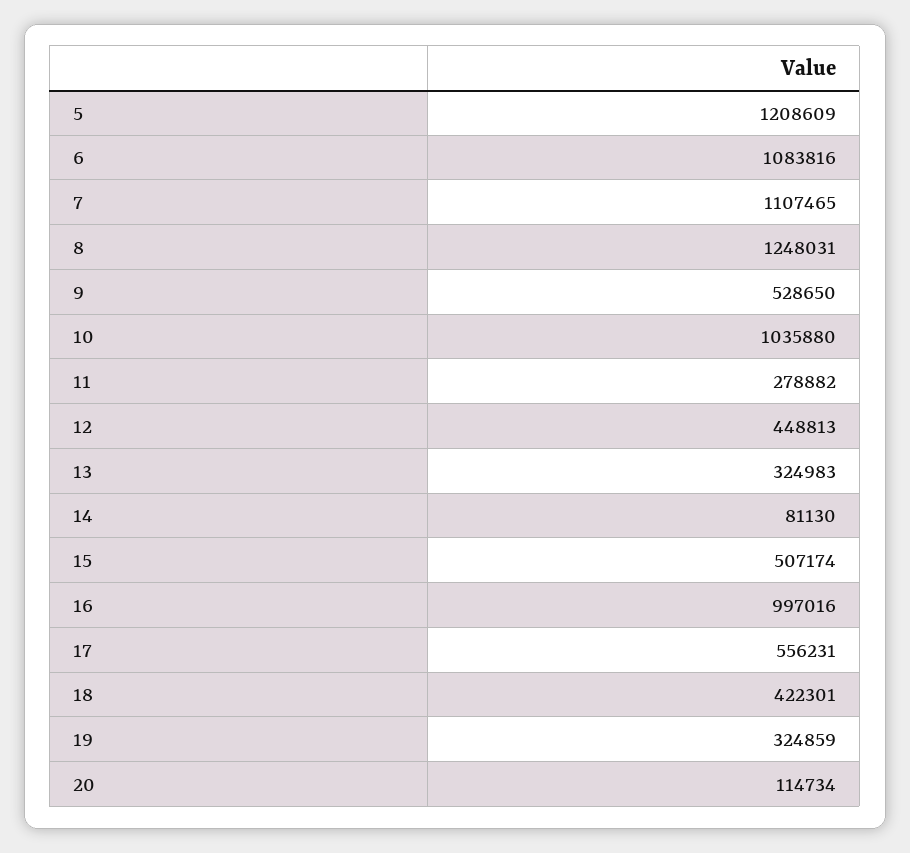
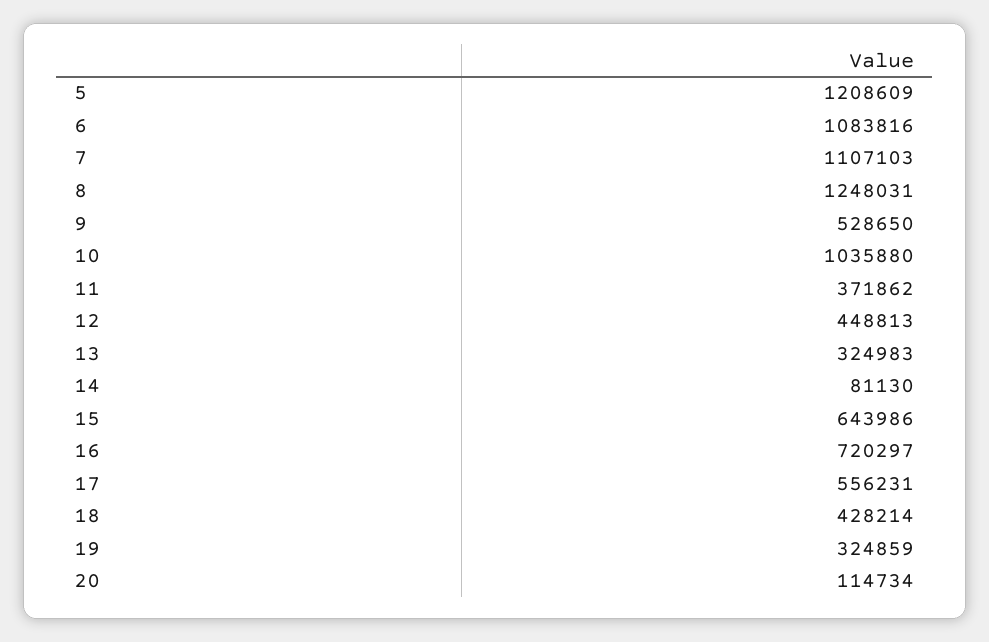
  {
    "5": 1208609,
    "6": 1083816,
-   "7": 1107465,
+   "7": 1107103,
    "8": 1248031,
    "9": 528650,
    "10": 1035880,
-   "11": 278882,
+   "11": 371862,
    "12": 448813,
    "13": 324983,
    "14": 81130,
-   "15": 507174,
+   "15": 643986,
-   "16": 997016,
+   "16": 720297,
    "17": 556231,
-   "18": 422301,
+   "18": 428214,
    "19": 324859,
    "20": 114734
  }

